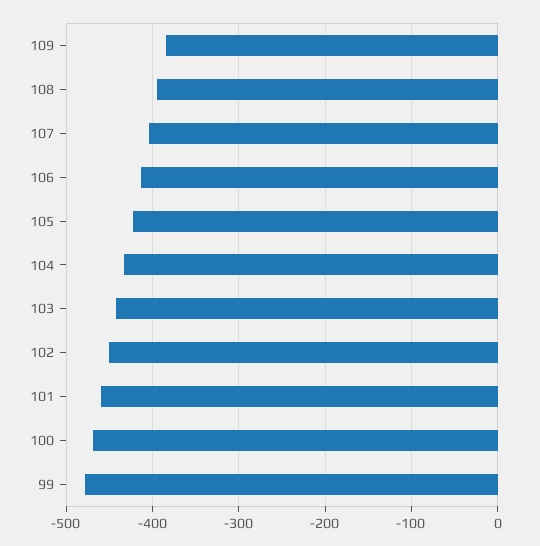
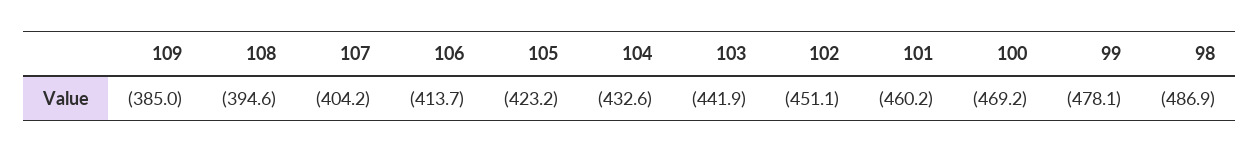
  {
    "109": -385,
    "108": -394.6,
    "107": -404.2,
    "106": -413.7,
    "105": -423.2,
    "104": -432.6,
    "103": -441.9,
    "102": -451.1,
    "101": -460.2,
    "100": -469.2,
-   "99": -478.1
+   "99": -478.1,
+   "98": -486.9
  }

